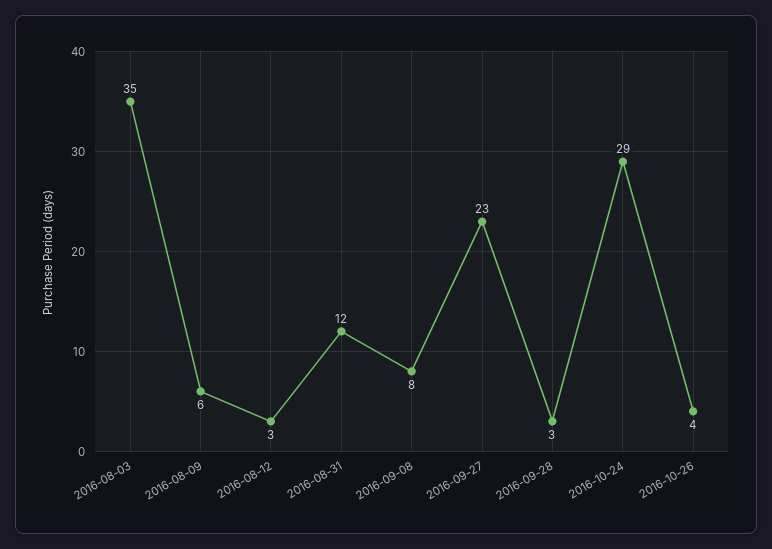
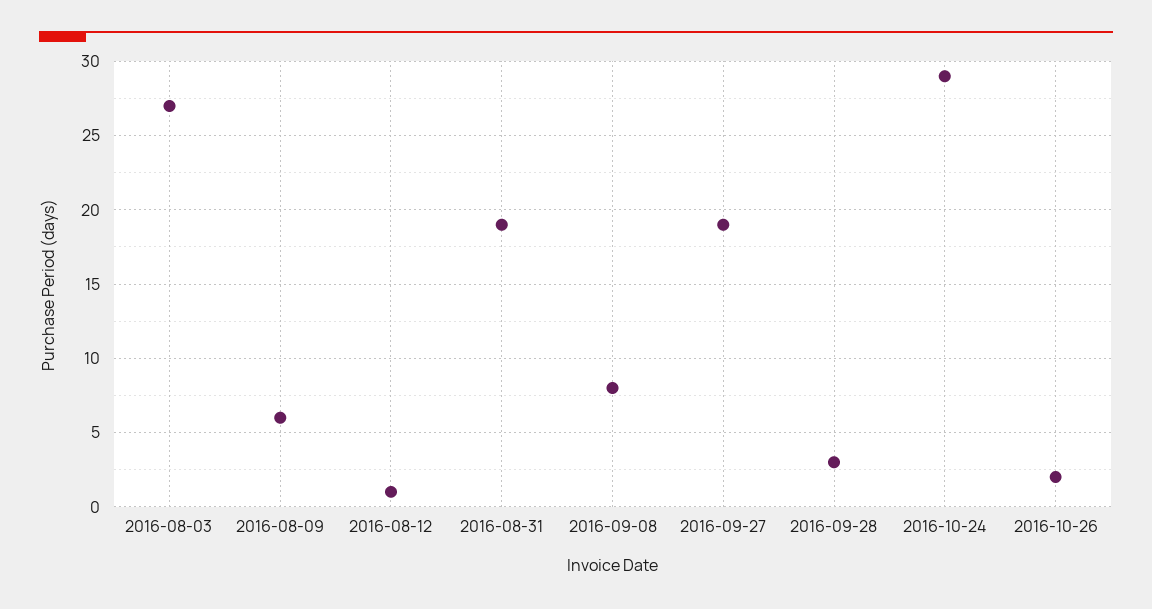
  {
-   "2016-08-03": 35,
+   "2016-08-03": 27,
    "2016-08-09": 6,
-   "2016-08-12": 3,
+   "2016-08-12": 1,
-   "2016-08-31": 12,
+   "2016-08-31": 19,
    "2016-09-08": 8,
-   "2016-09-27": 23,
+   "2016-09-27": 19,
    "2016-09-28": 3,
    "2016-10-24": 29,
-   "2016-10-26": 4
+   "2016-10-26": 2
  }

